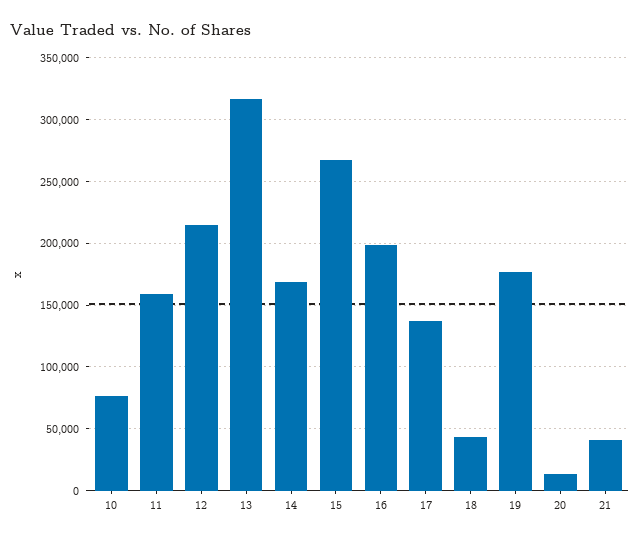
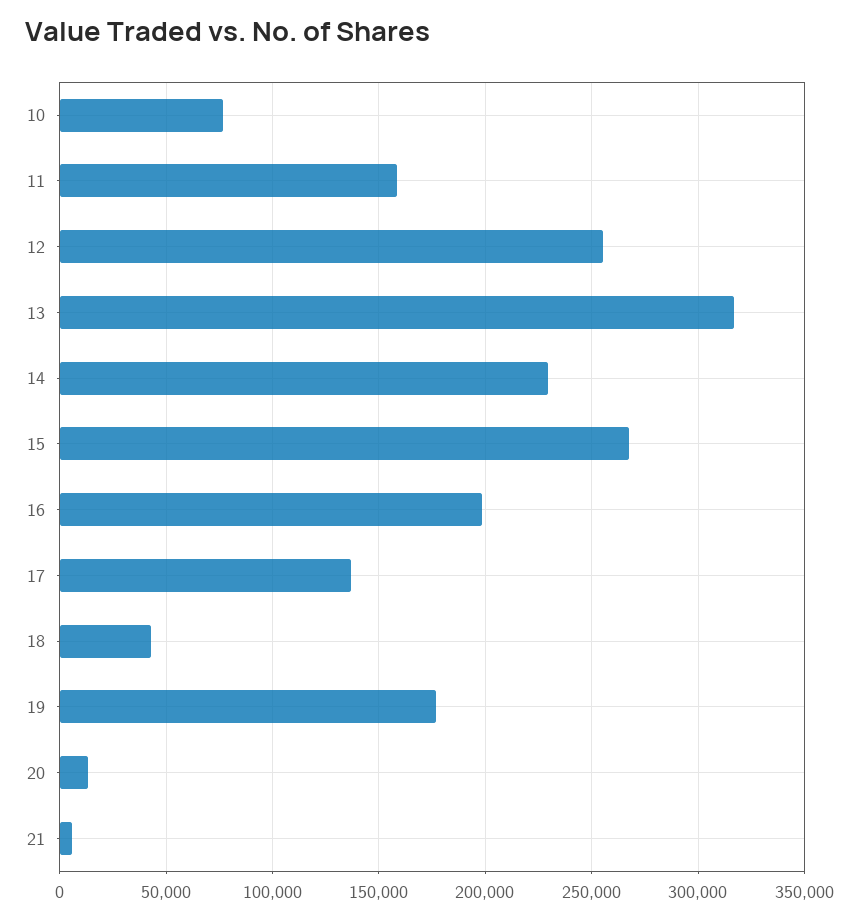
  {
    "10": 75000,
    "11": 160000,
-   "12": 215000,
+   "12": 255000,
    "13": 315000,
-   "14": 170000,
+   "14": 230000,
    "15": 270000,
    "16": 200000,
    "17": 135000,
    "18": 45000,
    "19": 175000,
    "20": 15000,
-   "21": 40000
+   "21": 5000
  }

